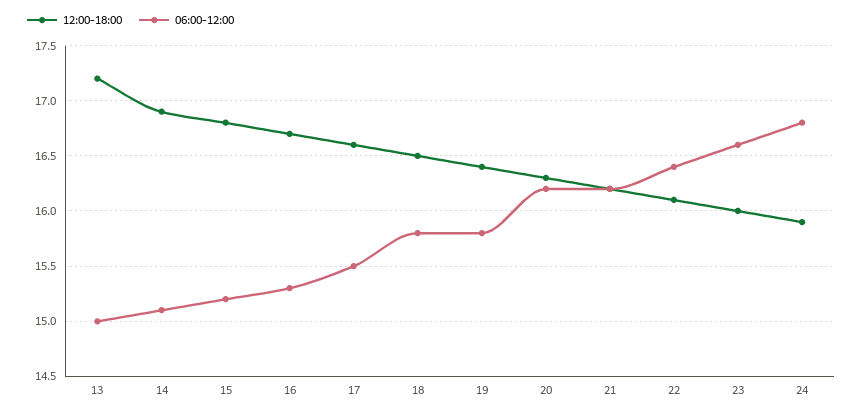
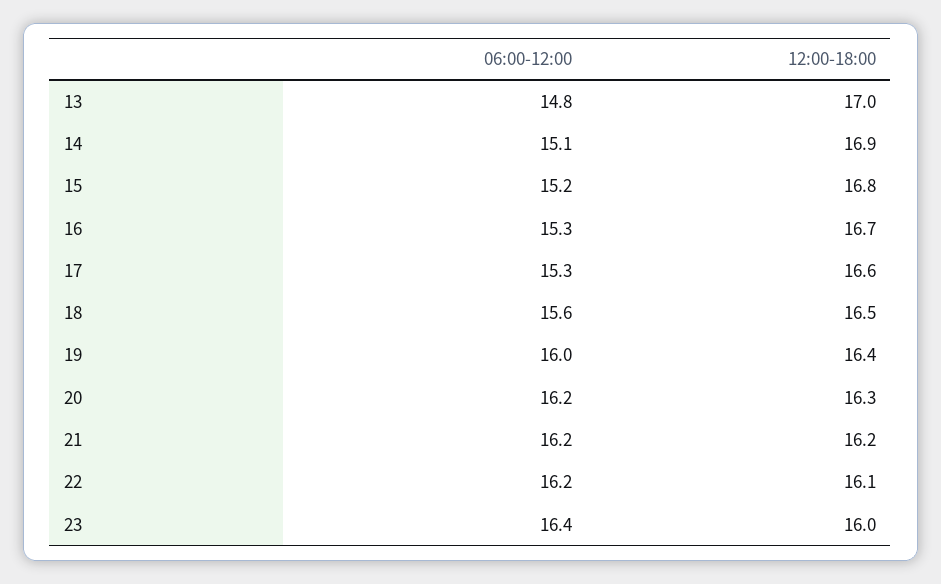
  {
    "12:00-18:00": {
-     "13": 17.2,
+     "13": 17,
      "14": 16.9,
      "15": 16.8,
      "16": 16.7,
      "17": 16.6,
      "18": 16.5,
      "19": 16.4,
      "20": 16.3,
      "21": 16.2,
      "22": 16.1,
-     "23": 16,
+     "23": 16
-     "24": 15.9
    },
    "06:00-12:00": {
-     "13": 15,
+     "13": 14.8,
      "14": 15.1,
      "15": 15.2,
      "16": 15.3,
-     "17": 15.5,
+     "17": 15.3,
-     "18": 15.8,
+     "18": 15.6,
-     "19": 15.8,
+     "19": 16,
      "20": 16.2,
      "21": 16.2,
-     "22": 16.4,
+     "22": 16.2,
-     "23": 16.6,
+     "23": 16.4
-     "24": 16.8
    }
  }

